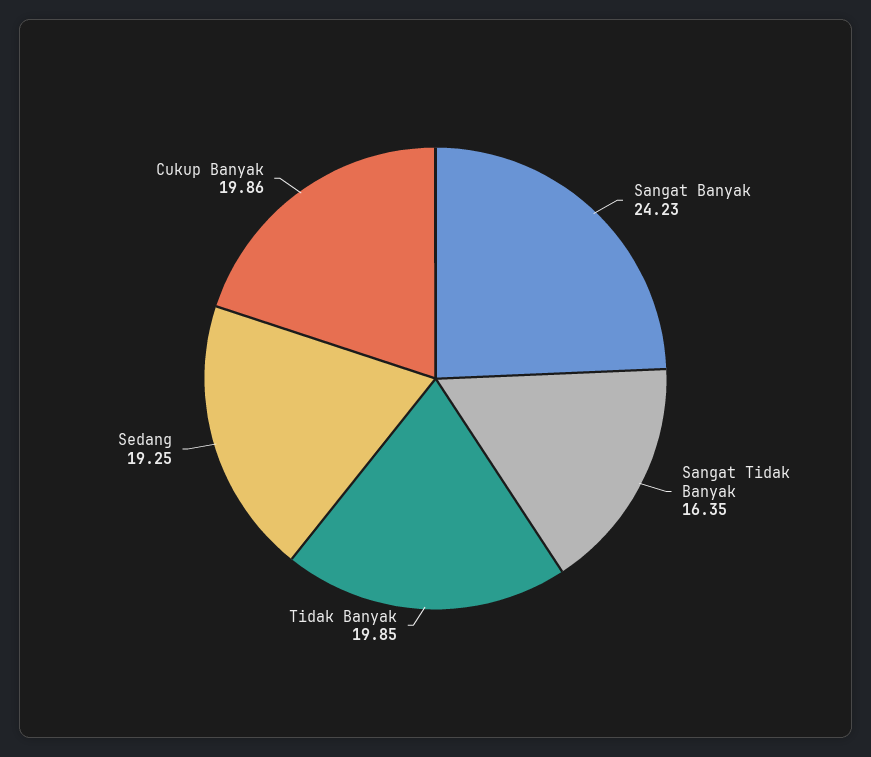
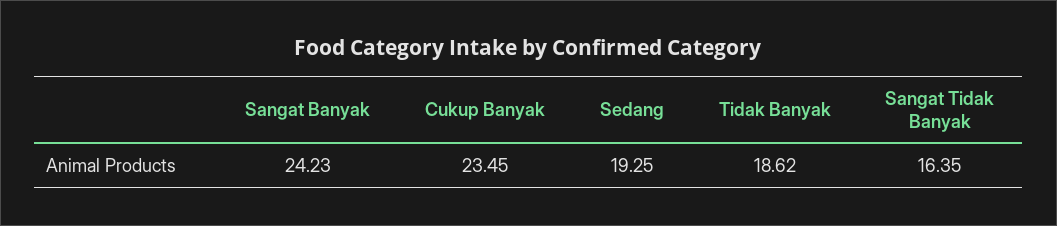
  {
    "Sangat Banyak": 24.23,
    "Sangat Tidak Banyak": 16.35,
-   "Tidak Banyak": 19.85,
+   "Tidak Banyak": 18.62,
    "Sedang": 19.25,
-   "Cukup Banyak": 19.86
+   "Cukup Banyak": 23.45
  }

